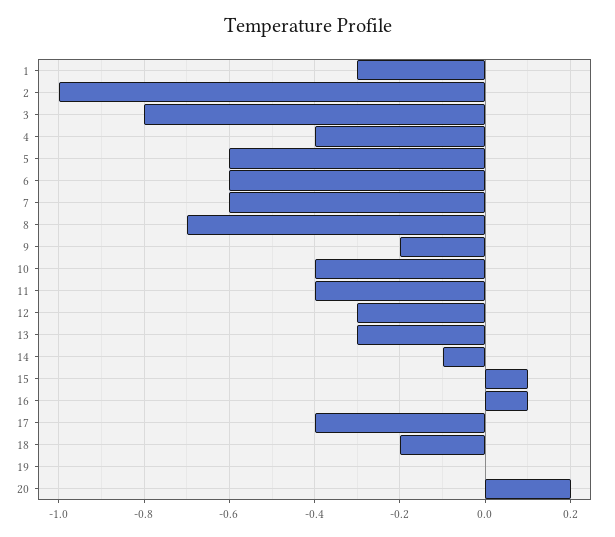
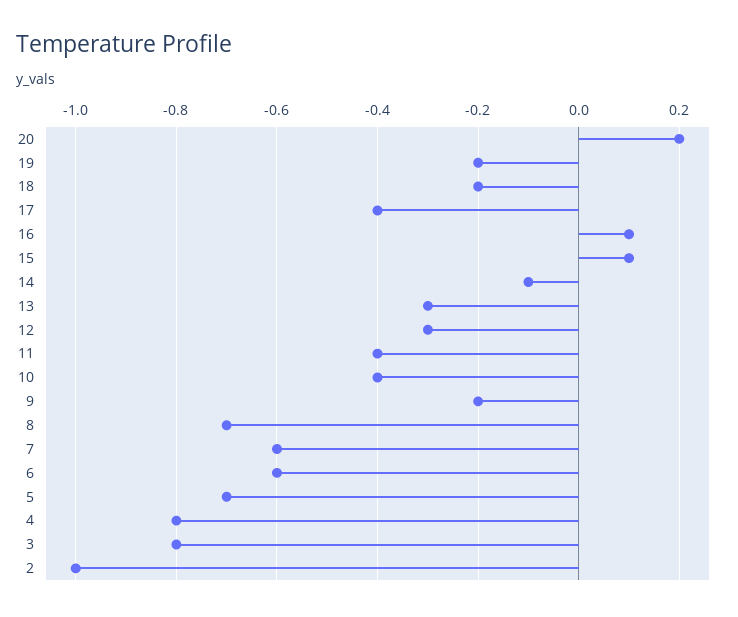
  {
-   "1": -0.3,
    "2": -1,
    "3": -0.8,
-   "4": -0.4,
+   "4": -0.8,
-   "5": -0.6,
+   "5": -0.7,
    "6": -0.6,
    "7": -0.6,
    "8": -0.7,
    "9": -0.2,
    "10": -0.4,
    "11": -0.4,
    "12": -0.3,
    "13": -0.3,
    "14": -0.1,
    "15": 0.1,
    "16": 0.1,
    "17": -0.4,
    "18": -0.2,
-   "19": 0,
+   "19": -0.2,
    "20": 0.2
  }

